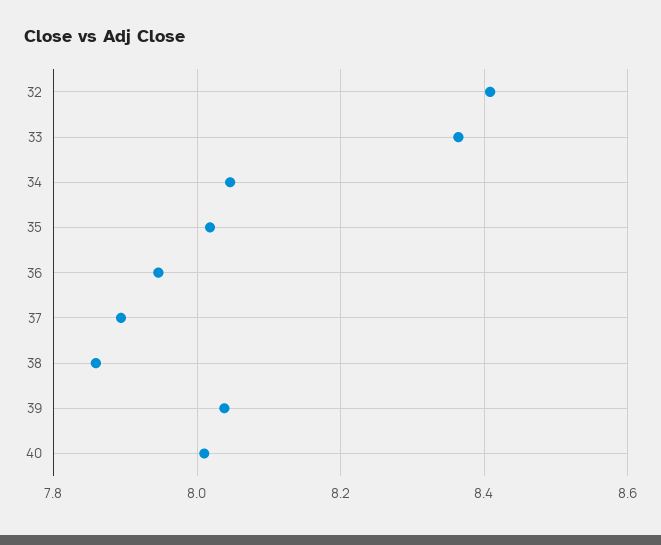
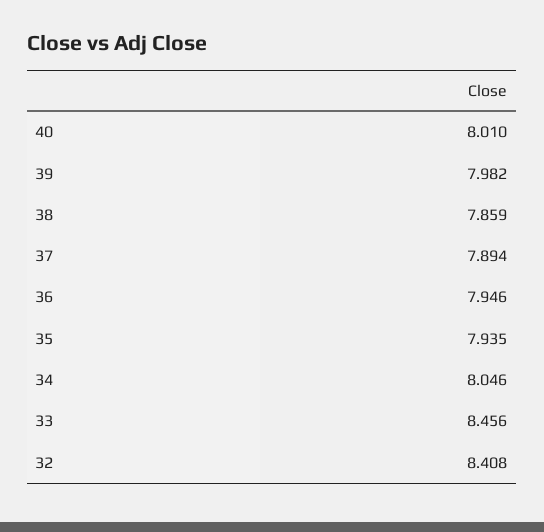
  {
    "32": 8.408,
-   "33": 8.36,
+   "33": 8.456,
    "34": 8.046,
-   "35": 8.02,
+   "35": 7.935,
    "36": 7.946,
    "37": 7.894,
    "38": 7.859,
-   "39": 8.04,
+   "39": 7.982,
    "40": 8.01
  }

